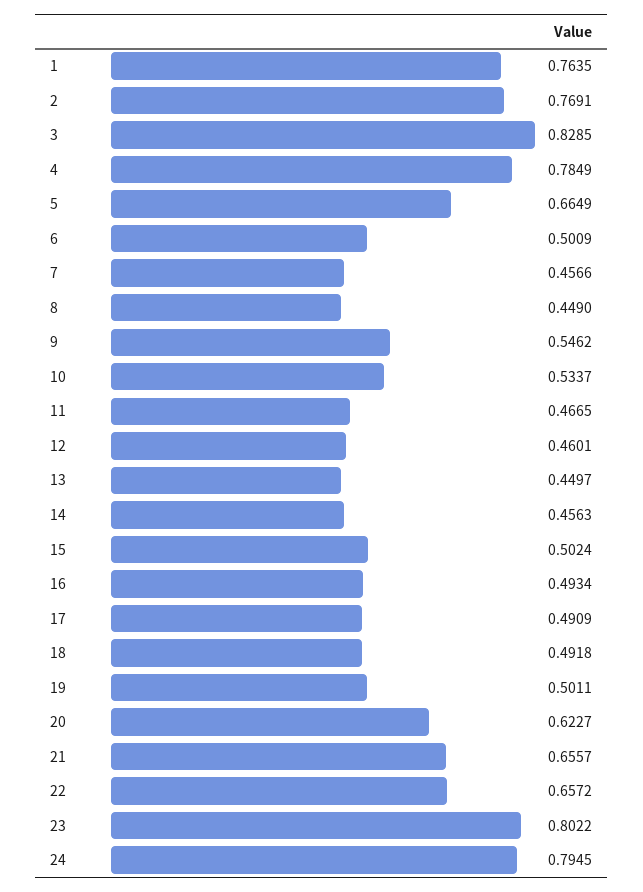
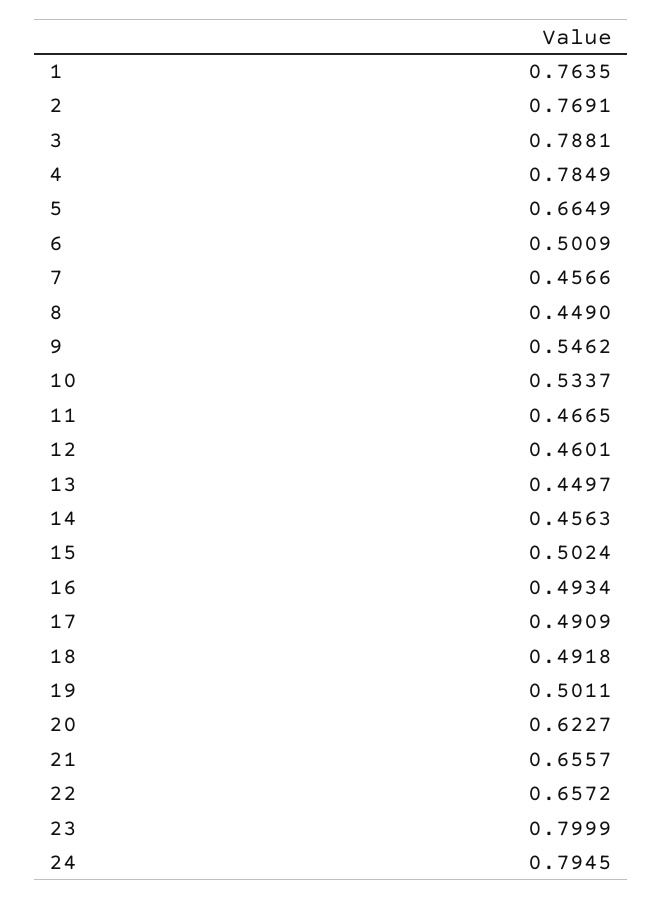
  {
    "1": 0.7635,
    "2": 0.7691,
-   "3": 0.8285,
+   "3": 0.7881,
    "4": 0.7849,
    "5": 0.6649,
    "6": 0.5009,
    "7": 0.4566,
    "8": 0.449,
    "9": 0.5462,
    "10": 0.5337,
    "11": 0.4665,
    "12": 0.4601,
    "13": 0.4497,
    "14": 0.4563,
    "15": 0.5024,
    "16": 0.4934,
    "17": 0.4909,
    "18": 0.4918,
    "19": 0.5011,
    "20": 0.6227,
    "21": 0.6557,
    "22": 0.6572,
-   "23": 0.8022,
+   "23": 0.7999,
    "24": 0.7945
  }

